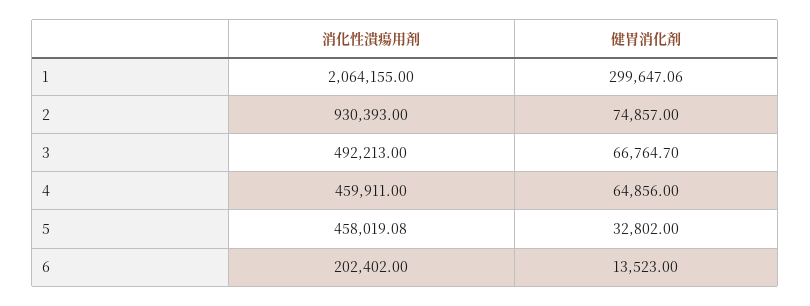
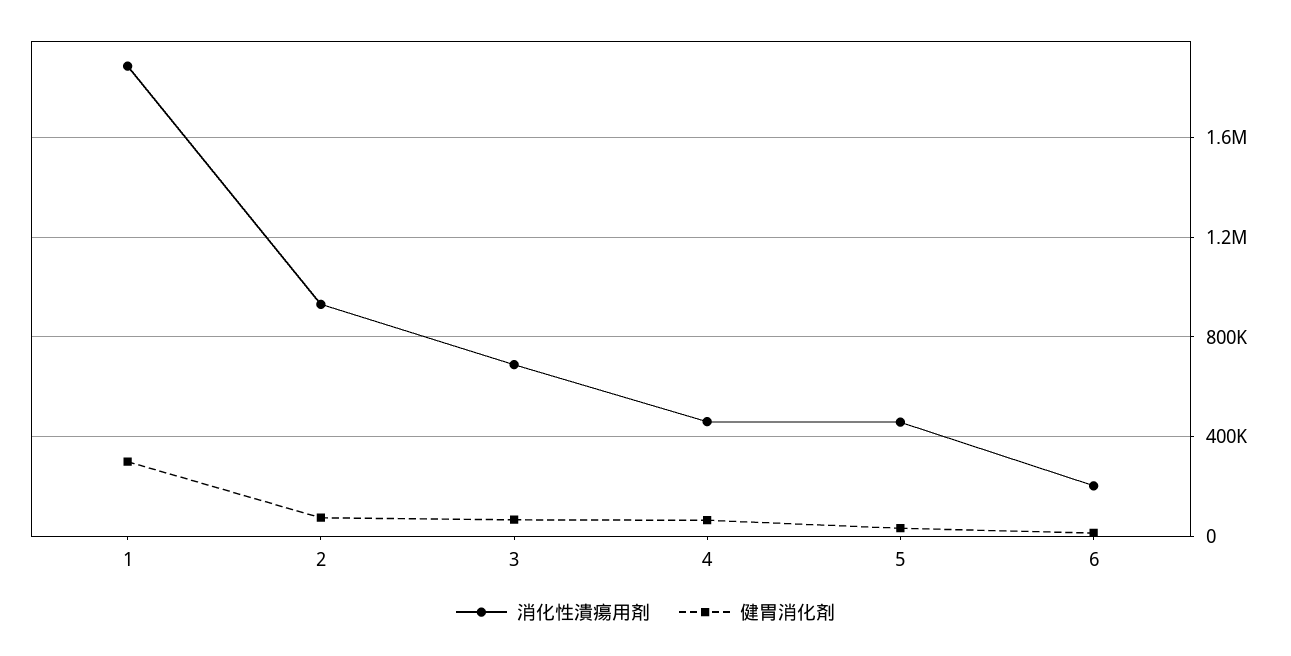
  {
    "消化性潰瘍用剤": {
-     "1": 2064155,
+     "1": 1900000,
      "2": 930393,
-     "3": 492213,
+     "3": 700000,
      "4": 459911,
      "5": 458019.08,
      "6": 202402
    },
    "健胃消化剤": {
      "1": 299647.06,
      "2": 74857,
      "3": 66764.7,
      "4": 64856,
      "5": 32802,
      "6": 13523
    }
  }

